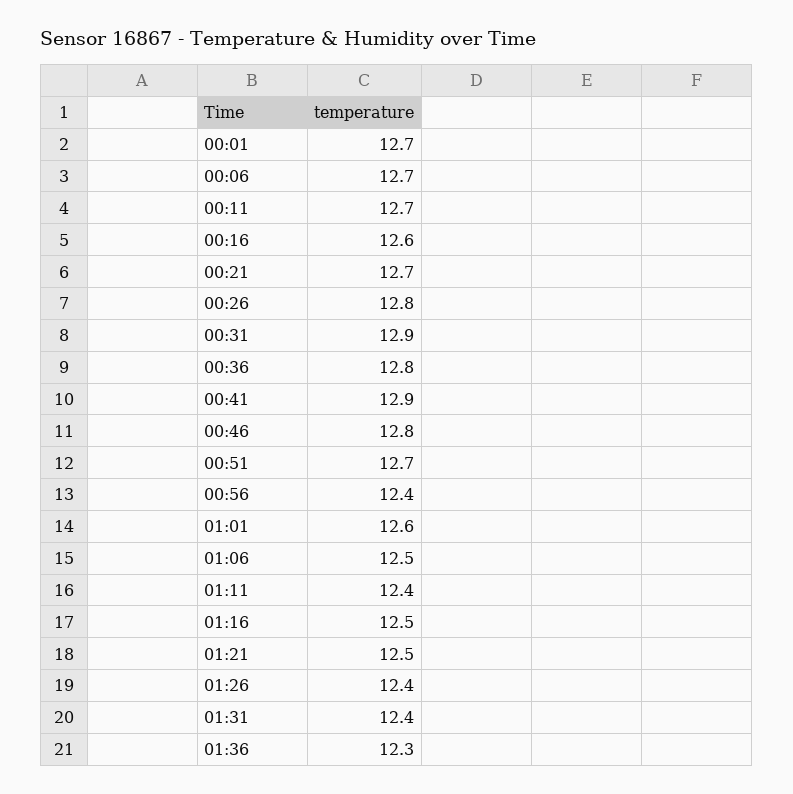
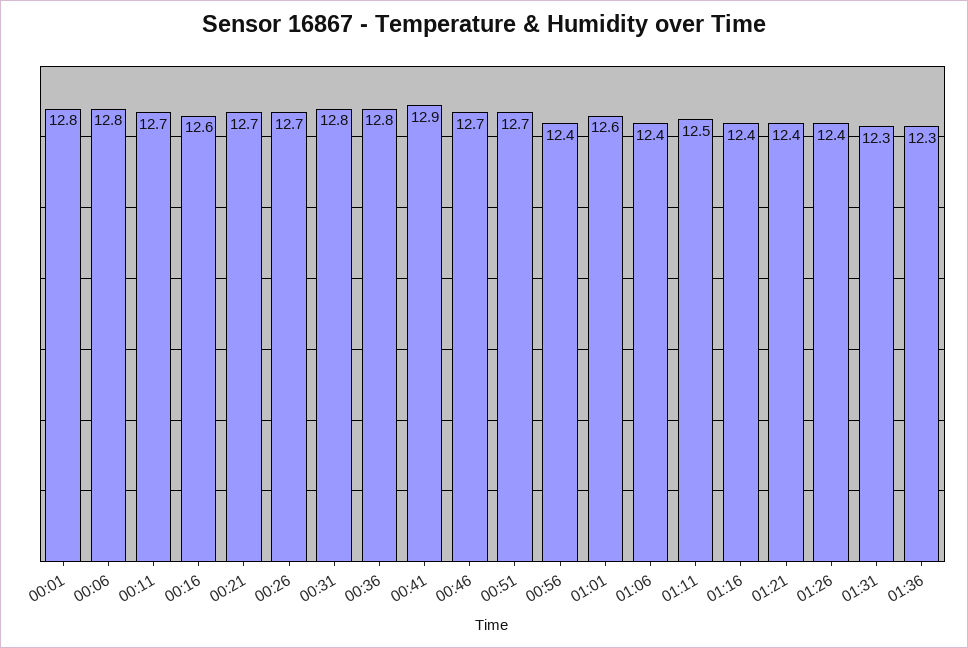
  {
-   "00:01": 12.7,
+   "00:01": 12.8,
-   "00:06": 12.7,
+   "00:06": 12.8,
    "00:11": 12.7,
    "00:16": 12.6,
    "00:21": 12.7,
-   "00:26": 12.8,
+   "00:26": 12.7,
-   "00:31": 12.9,
+   "00:31": 12.8,
    "00:36": 12.8,
    "00:41": 12.9,
-   "00:46": 12.8,
+   "00:46": 12.7,
    "00:51": 12.7,
    "00:56": 12.4,
    "01:01": 12.6,
-   "01:06": 12.5,
+   "01:06": 12.4,
-   "01:11": 12.4,
+   "01:11": 12.5,
-   "01:16": 12.5,
+   "01:16": 12.4,
-   "01:21": 12.5,
+   "01:21": 12.4,
    "01:26": 12.4,
-   "01:31": 12.4,
+   "01:31": 12.3,
    "01:36": 12.3
  }

